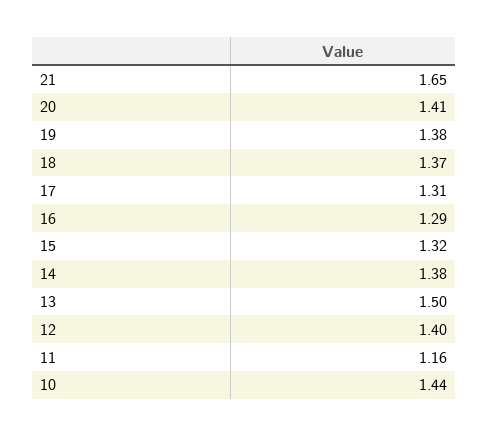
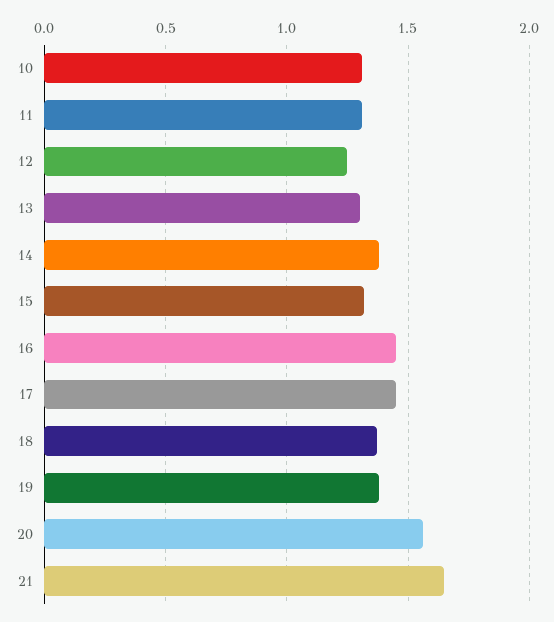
  {
    "21": 1.65,
-   "20": 1.41,
+   "20": 1.55,
    "19": 1.38,
    "18": 1.37,
-   "17": 1.31,
+   "17": 1.45,
-   "16": 1.29,
+   "16": 1.45,
    "15": 1.32,
    "14": 1.38,
-   "13": 1.5,
+   "13": 1.3,
-   "12": 1.4,
+   "12": 1.25,
-   "11": 1.16,
+   "11": 1.3,
-   "10": 1.44
+   "10": 1.3
  }

